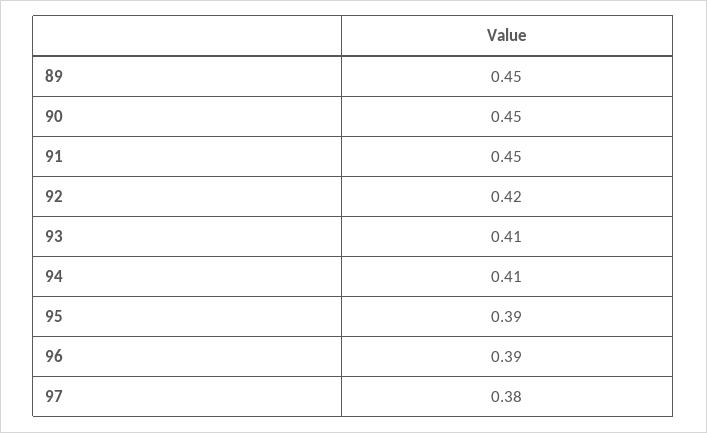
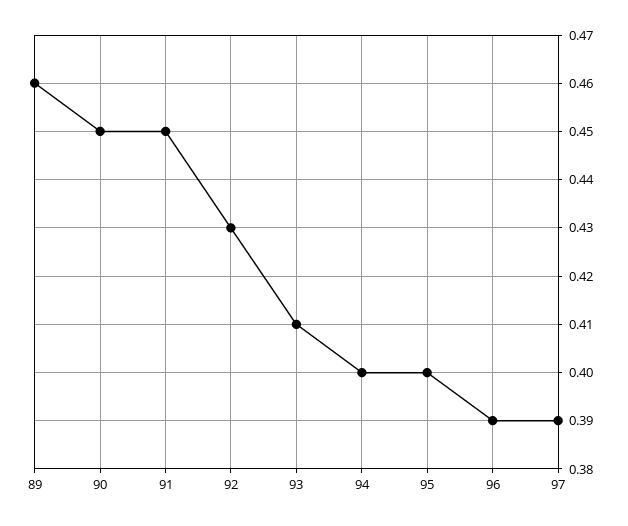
  {
-   "89": 0.45,
+   "89": 0.46,
    "90": 0.45,
    "91": 0.45,
-   "92": 0.42,
+   "92": 0.43,
    "93": 0.41,
-   "94": 0.41,
+   "94": 0.4,
-   "95": 0.39,
+   "95": 0.4,
    "96": 0.39,
-   "97": 0.38
+   "97": 0.39
  }

